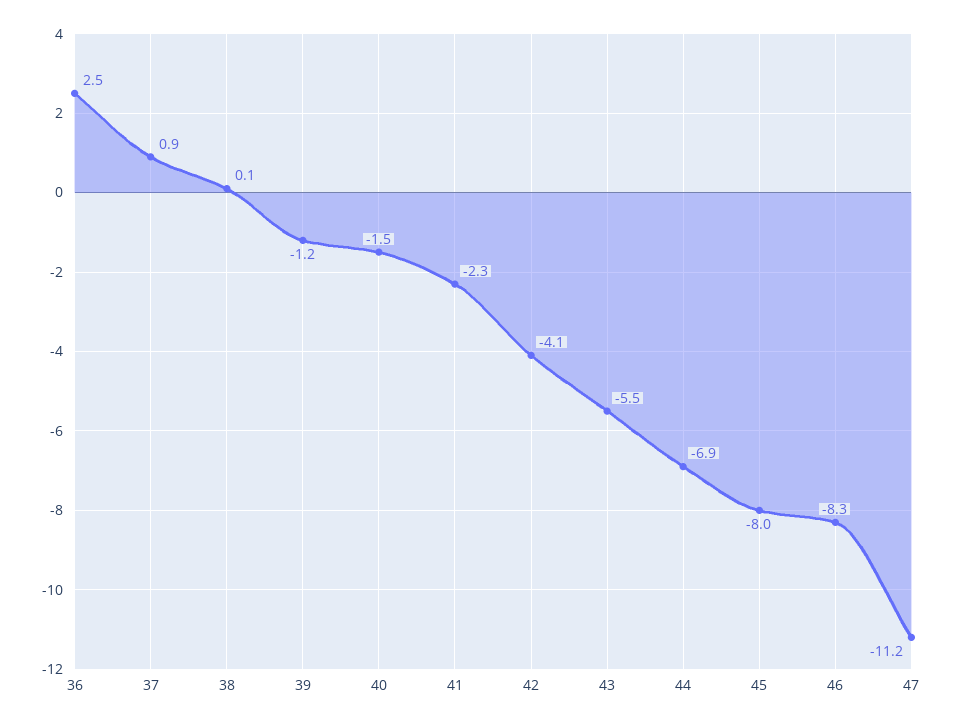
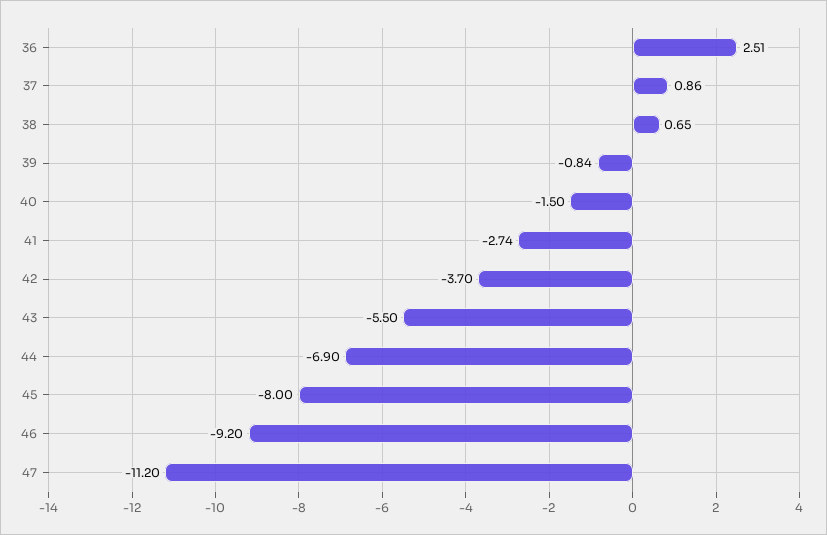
  {
    "36": 2.51,
    "37": 0.86,
-   "38": 0.1,
+   "38": 0.65,
-   "39": -1.2,
+   "39": -0.84,
    "40": -1.5,
-   "41": -2.3,
+   "41": -2.74,
-   "42": -4.1,
+   "42": -3.7,
    "43": -5.5,
    "44": -6.9,
    "45": -8,
-   "46": -8.3,
+   "46": -9.2,
    "47": -11.2
  }

